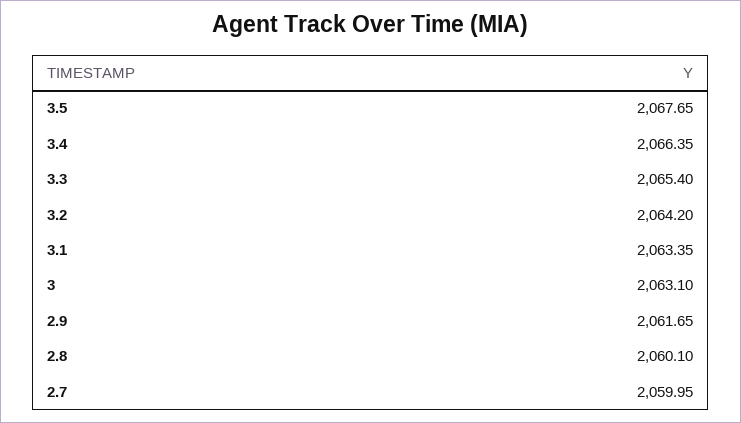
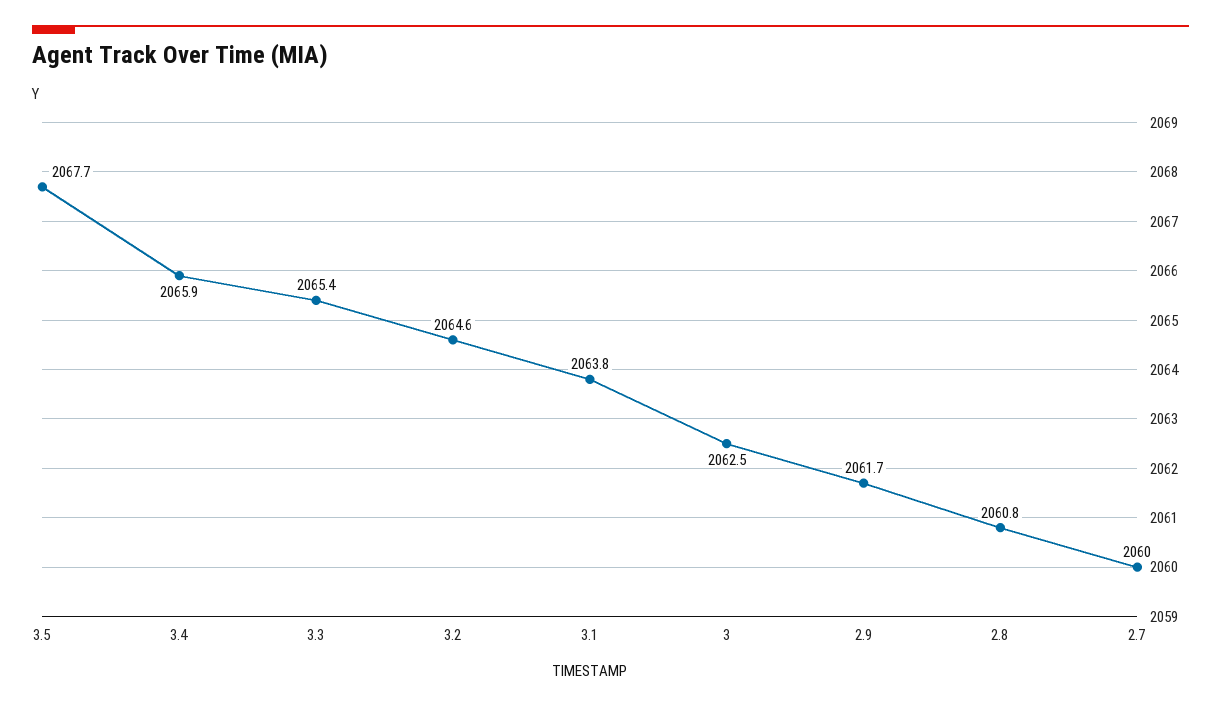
  {
    "3.5": 2067.65,
-   "3.4": 2066.35,
+   "3.4": 2065.9,
    "3.3": 2065.4,
-   "3.2": 2064.2,
+   "3.2": 2064.6,
-   "3.1": 2063.35,
+   "3.1": 2063.8,
-   "3": 2063.1,
+   "3": 2062.5,
    "2.9": 2061.65,
-   "2.8": 2060.1,
+   "2.8": 2060.8,
    "2.7": 2059.95
  }

